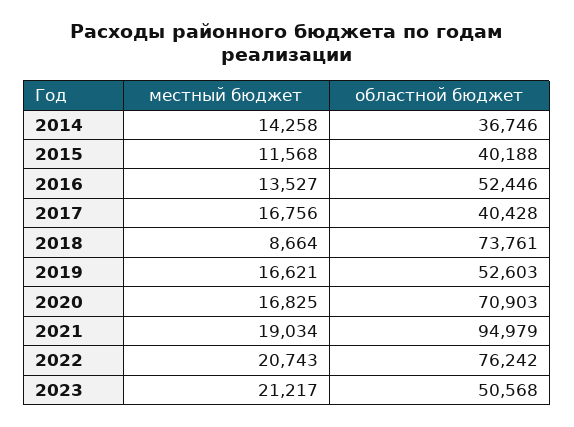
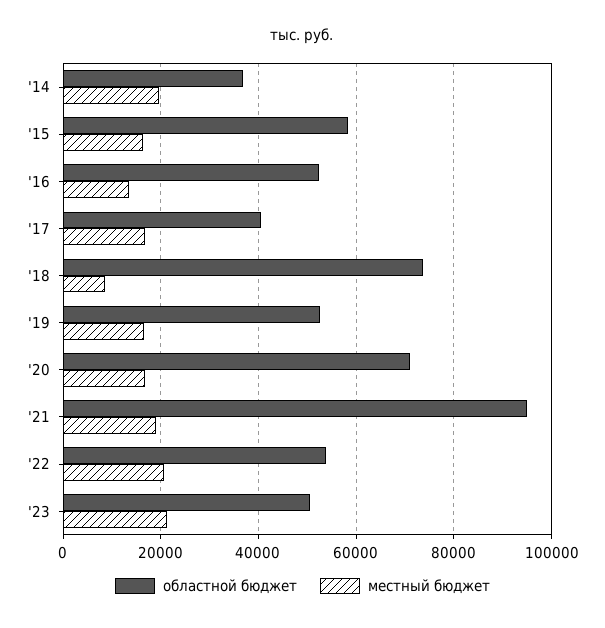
  {
    "местный бюджет": {
-     "2014": 14258,
+     "2014": 20000,
-     "2015": 11568,
+     "2015": 16000,
      "2016": 13527,
      "2017": 16756,
      "2018": 8664,
      "2019": 16621,
      "2020": 16825,
      "2021": 19034,
      "2022": 20743,
      "2023": 21217
    },
    "областной бюджет": {
      "2014": 36746,
-     "2015": 40188,
+     "2015": 58000,
      "2016": 52446,
      "2017": 40428,
      "2018": 73761,
      "2019": 52603,
      "2020": 70903,
      "2021": 94979,
-     "2022": 76242,
+     "2022": 54000,
      "2023": 50568
    }
  }

